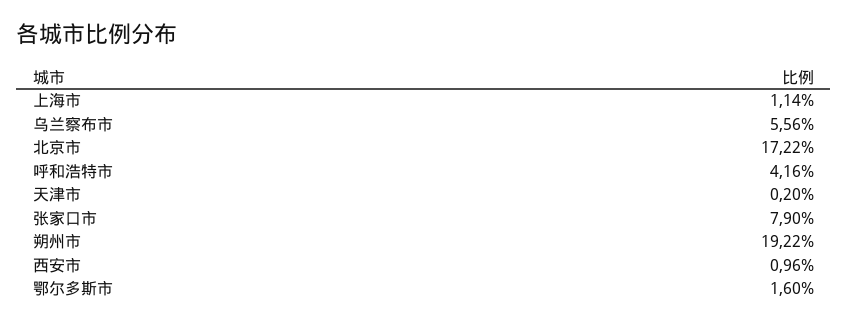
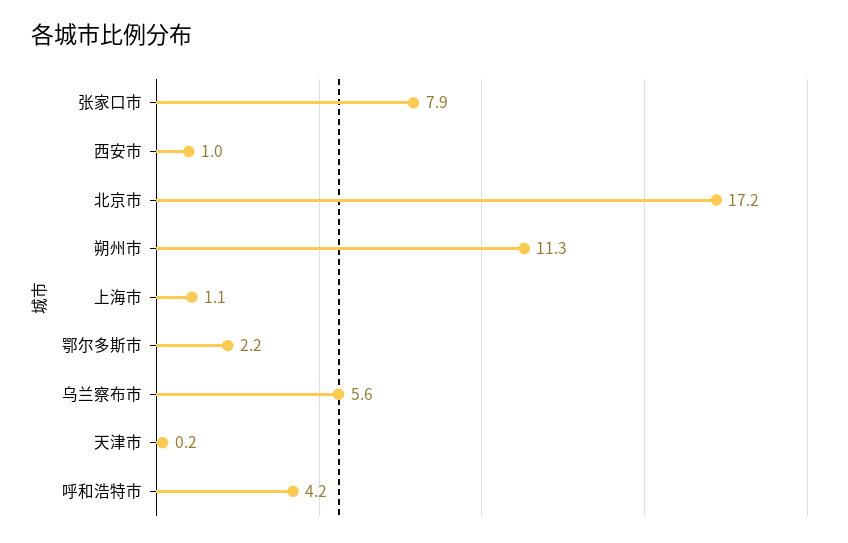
  {
    "上海市": 1.14,
    "乌兰察布市": 5.56,
    "北京市": 17.22,
    "呼和浩特市": 4.16,
    "天津市": 0.2,
    "张家口市": 7.9,
-   "朔州市": 19.22,
+   "朔州市": 11.3,
    "西安市": 0.96,
-   "鄂尔多斯市": 1.6
+   "鄂尔多斯市": 2.2
  }

